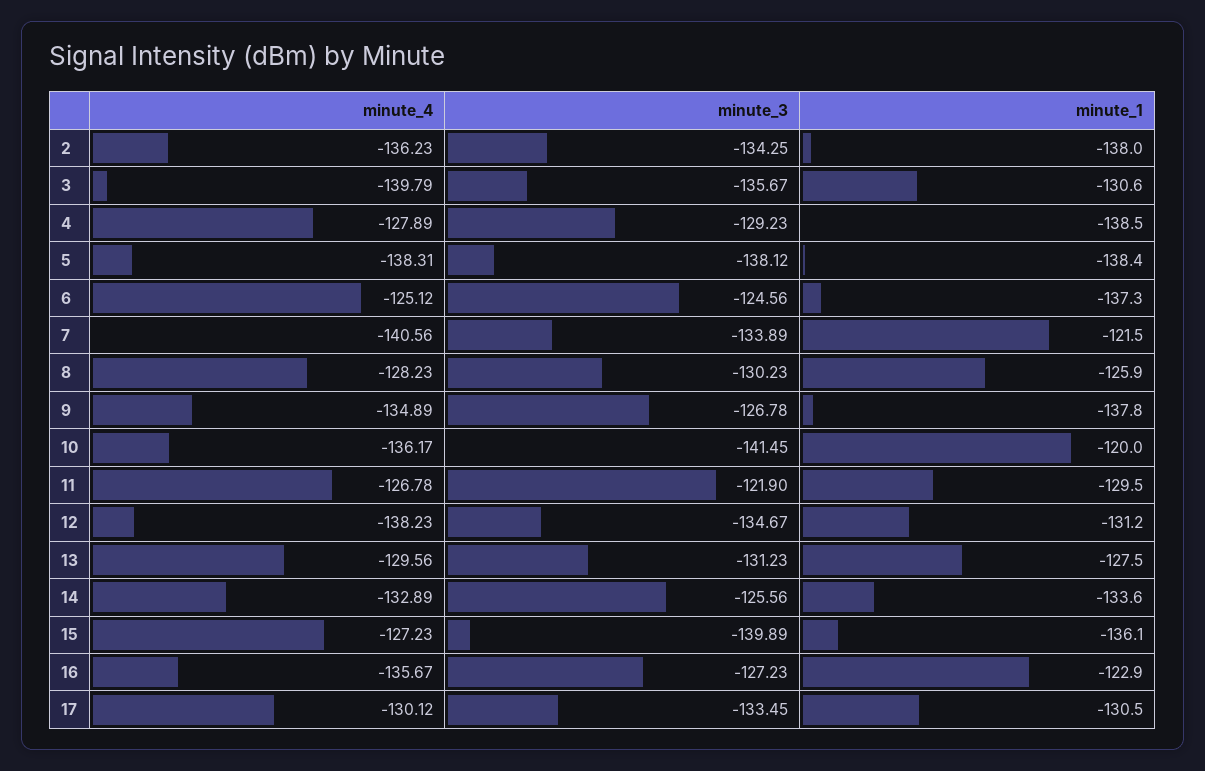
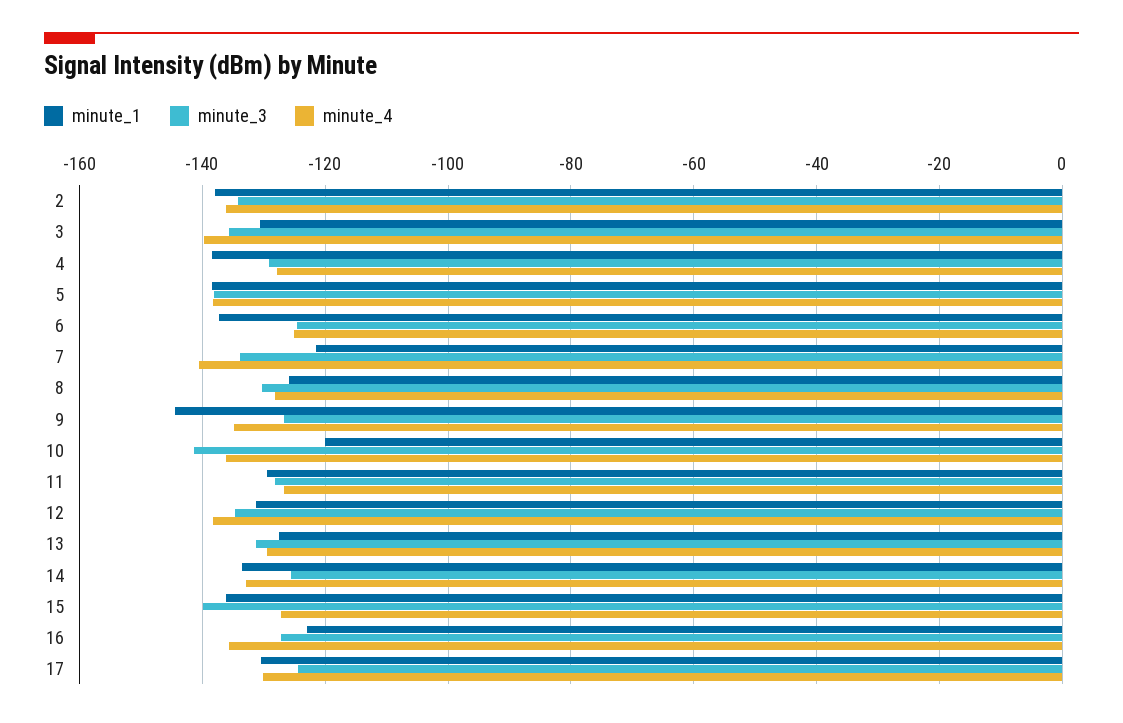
  {
    "minute_4": {
      "2": -136.23,
      "3": -139.79,
      "4": -127.89,
      "5": -138.31,
      "6": -125.12,
      "7": -140.56,
      "8": -128.23,
      "9": -134.89,
      "10": -136.17,
      "11": -126.78,
      "12": -138.23,
      "13": -129.56,
      "14": -132.89,
      "15": -127.23,
      "16": -135.67,
      "17": -130.12
    },
    "minute_3": {
      "2": -134.25,
      "3": -135.67,
      "4": -129.23,
      "5": -138.12,
      "6": -124.56,
      "7": -133.89,
      "8": -130.23,
      "9": -126.78,
      "10": -141.45,
-     "11": -121.9,
+     "11": -128,
      "12": -134.67,
      "13": -131.23,
      "14": -125.56,
      "15": -139.89,
      "16": -127.23,
-     "17": -133.45
+     "17": -124
    },
    "minute_1": {
      "2": -138,
      "3": -130.6,
      "4": -138.5,
      "5": -138.4,
      "6": -137.3,
      "7": -121.5,
      "8": -125.9,
-     "9": -137.8,
+     "9": -144,
      "10": -120,
      "11": -129.5,
      "12": -131.2,
      "13": -127.5,
      "14": -133.6,
      "15": -136.1,
      "16": -122.9,
      "17": -130.5
    }
  }

